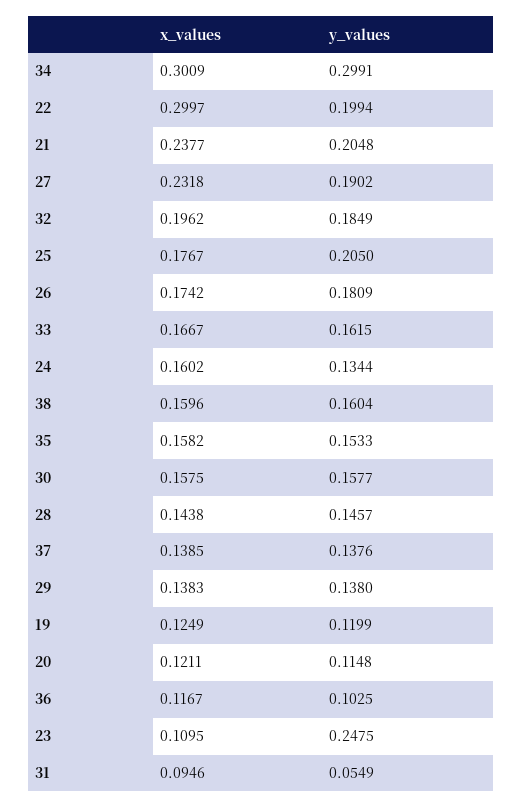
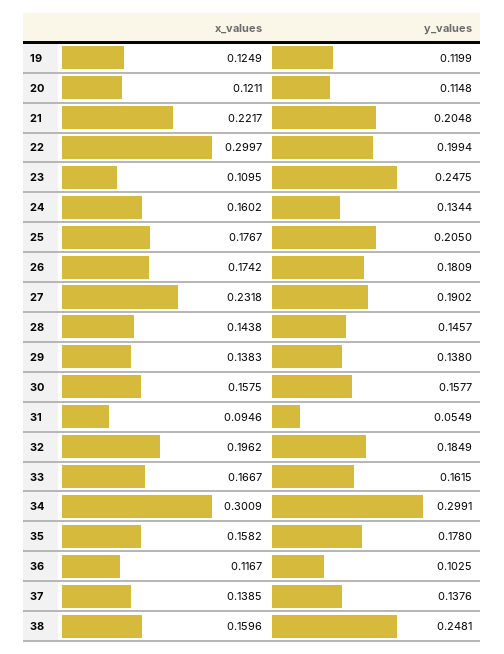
  {
    "x_values": {
      "34": 0.3009,
      "22": 0.2997,
-     "21": 0.2377,
+     "21": 0.2217,
      "27": 0.2318,
      "32": 0.1962,
      "25": 0.1767,
      "26": 0.1742,
      "33": 0.1667,
      "24": 0.1602,
      "38": 0.1596,
      "35": 0.1582,
      "30": 0.1575,
      "28": 0.1438,
      "37": 0.1385,
      "29": 0.1383,
      "19": 0.1249,
      "20": 0.1211,
      "36": 0.1167,
      "23": 0.1095,
      "31": 0.0946
    },
    "y_values": {
      "34": 0.2991,
      "22": 0.1994,
      "21": 0.2048,
      "27": 0.1902,
      "32": 0.1849,
      "25": 0.205,
      "26": 0.1809,
      "33": 0.1615,
      "24": 0.1344,
-     "38": 0.1604,
+     "38": 0.2481,
-     "35": 0.1533,
+     "35": 0.178,
      "30": 0.1577,
      "28": 0.1457,
      "37": 0.1376,
      "29": 0.138,
      "19": 0.1199,
      "20": 0.1148,
      "36": 0.1025,
      "23": 0.2475,
      "31": 0.0549
    }
  }

